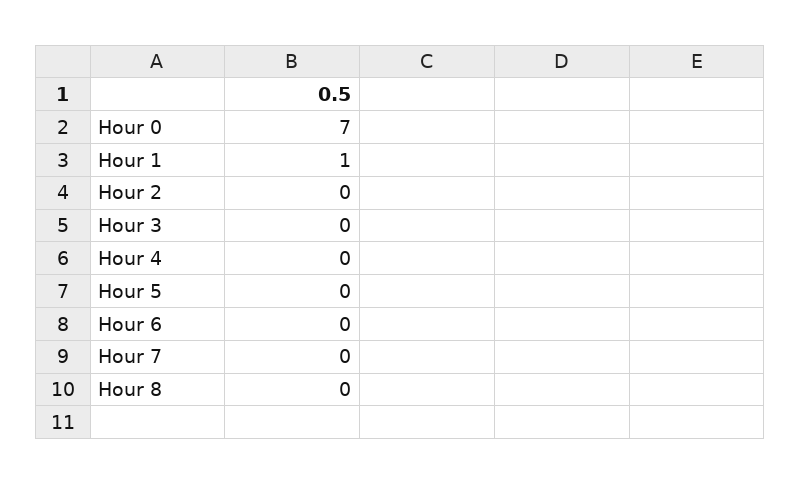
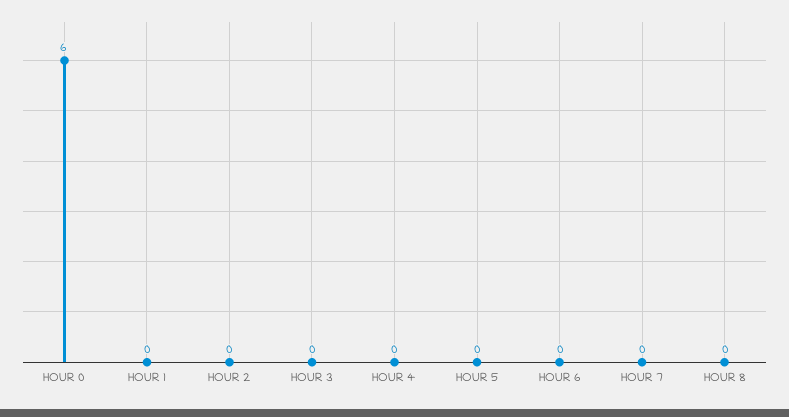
  {
-   "Hour 0": 7,
+   "Hour 0": 6,
-   "Hour 1": 1,
+   "Hour 1": 0,
    "Hour 2": 0,
    "Hour 3": 0,
    "Hour 4": 0,
    "Hour 5": 0,
    "Hour 6": 0,
    "Hour 7": 0,
    "Hour 8": 0
  }

